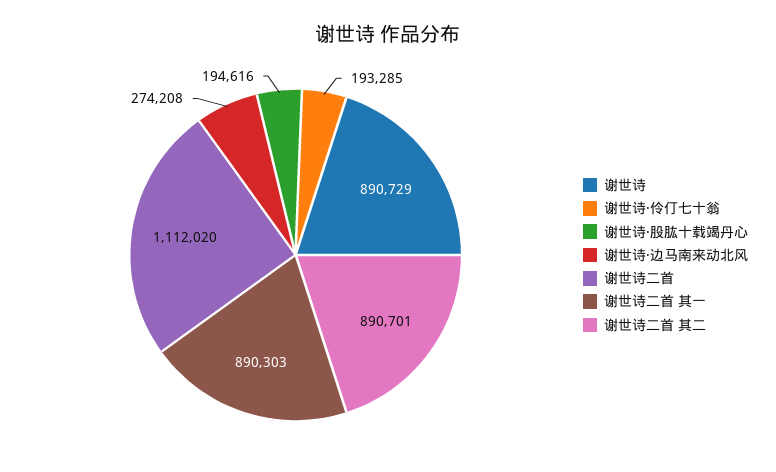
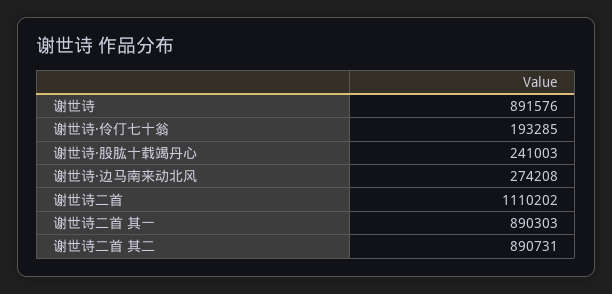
  {
-   "谢世诗": 890729,
+   "谢世诗": 891576,
    "谢世诗·伶仃七十翁": 193285,
-   "谢世诗·股肱十载竭丹心": 194616,
+   "谢世诗·股肱十载竭丹心": 241003,
    "谢世诗·边马南来动北风": 274208,
-   "谢世诗二首": 1112020,
+   "谢世诗二首": 1110202,
    "谢世诗二首 其一": 890303,
-   "谢世诗二首 其二": 890701
+   "谢世诗二首 其二": 890731
  }

